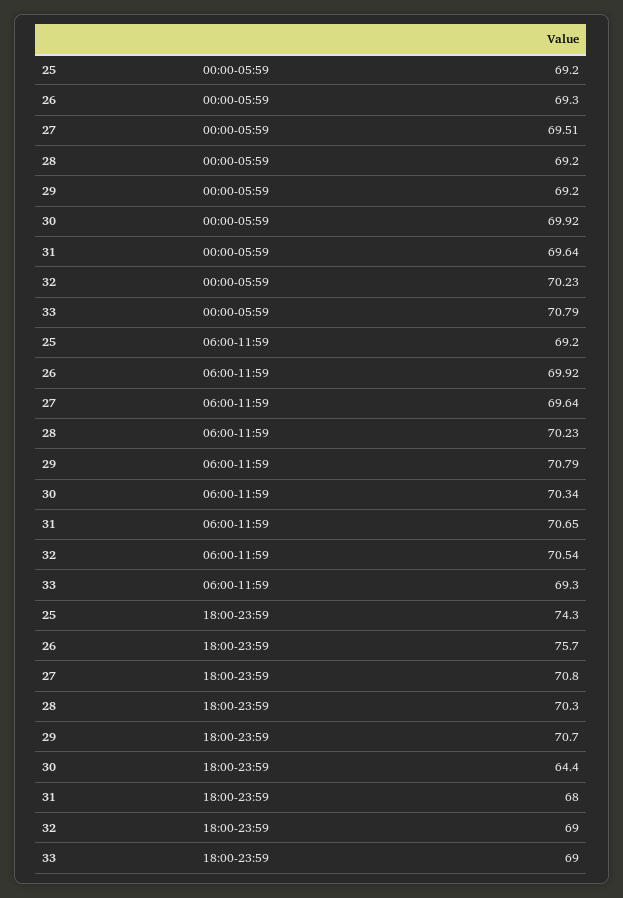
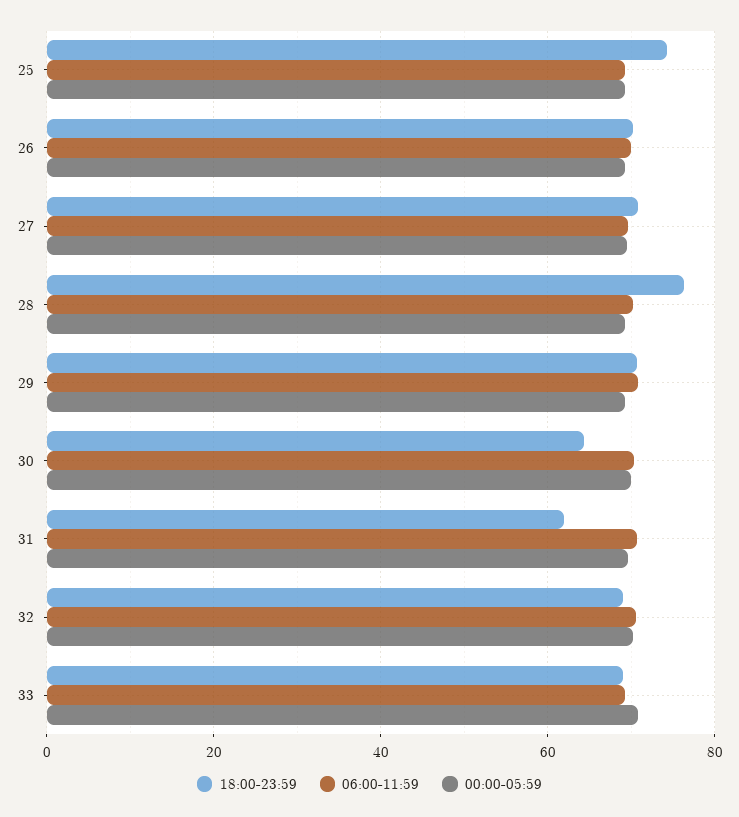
  {
    "00:00-05:59": {
      "25": 69.2,
      "26": 69.3,
      "27": 69.51,
      "28": 69.2,
      "29": 69.2,
      "30": 69.92,
      "31": 69.64,
      "32": 70.23,
      "33": 70.79
    },
    "06:00-11:59": {
      "25": 69.2,
      "26": 69.92,
      "27": 69.64,
      "28": 70.23,
      "29": 70.79,
      "30": 70.34,
      "31": 70.65,
      "32": 70.54,
      "33": 69.3
    },
    "18:00-23:59": {
      "25": 74.3,
-     "26": 75.7,
+     "26": 70,
      "27": 70.8,
-     "28": 70.3,
+     "28": 76,
      "29": 70.7,
      "30": 64.4,
-     "31": 68,
+     "31": 62,
      "32": 69,
      "33": 69
    }
  }

